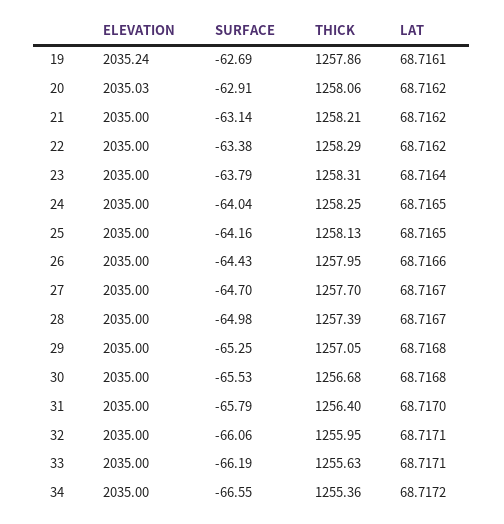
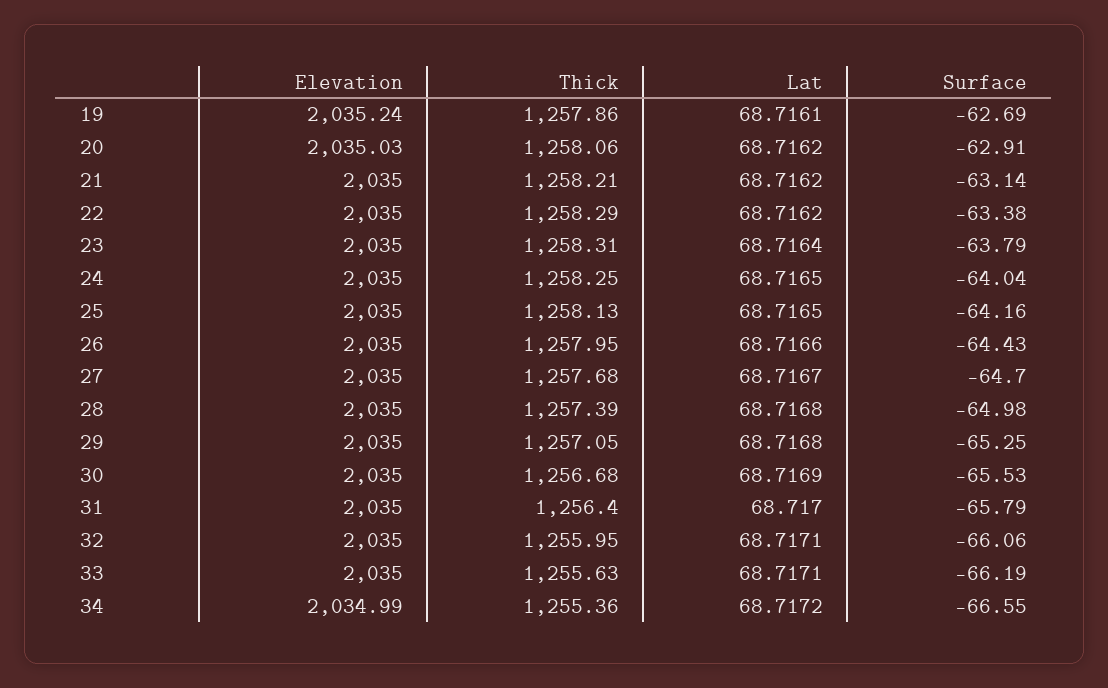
  {
    "ELEVATION": {
      "19": 2035.24,
      "20": 2035.03,
      "21": 2035,
      "22": 2035,
      "23": 2035,
      "24": 2035,
      "25": 2035,
      "26": 2035,
      "27": 2035,
      "28": 2035,
      "29": 2035,
      "30": 2035,
      "31": 2035,
      "32": 2035,
      "33": 2035,
-     "34": 2035
+     "34": 2034.99
    },
    "SURFACE": {
      "19": -62.69,
      "20": -62.91,
      "21": -63.14,
      "22": -63.38,
      "23": -63.79,
      "24": -64.04,
      "25": -64.16,
      "26": -64.43,
      "27": -64.7,
      "28": -64.98,
      "29": -65.25,
      "30": -65.53,
      "31": -65.79,
      "32": -66.06,
      "33": -66.19,
      "34": -66.55
    },
    "THICK": {
      "19": 1257.86,
      "20": 1258.06,
      "21": 1258.21,
      "22": 1258.29,
      "23": 1258.31,
      "24": 1258.25,
      "25": 1258.13,
      "26": 1257.95,
-     "27": 1257.7,
+     "27": 1257.68,
      "28": 1257.39,
      "29": 1257.05,
      "30": 1256.68,
      "31": 1256.4,
      "32": 1255.95,
      "33": 1255.63,
      "34": 1255.36
    },
    "LAT": {
      "19": 68.7161,
      "20": 68.7162,
      "21": 68.7162,
      "22": 68.7162,
      "23": 68.7164,
      "24": 68.7165,
      "25": 68.7165,
      "26": 68.7166,
      "27": 68.7167,
-     "28": 68.7167,
+     "28": 68.7168,
      "29": 68.7168,
-     "30": 68.7168,
+     "30": 68.7169,
      "31": 68.717,
      "32": 68.7171,
      "33": 68.7171,
      "34": 68.7172
    }
  }

